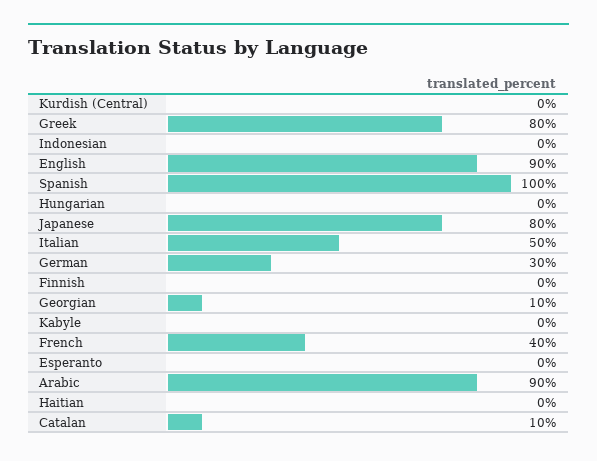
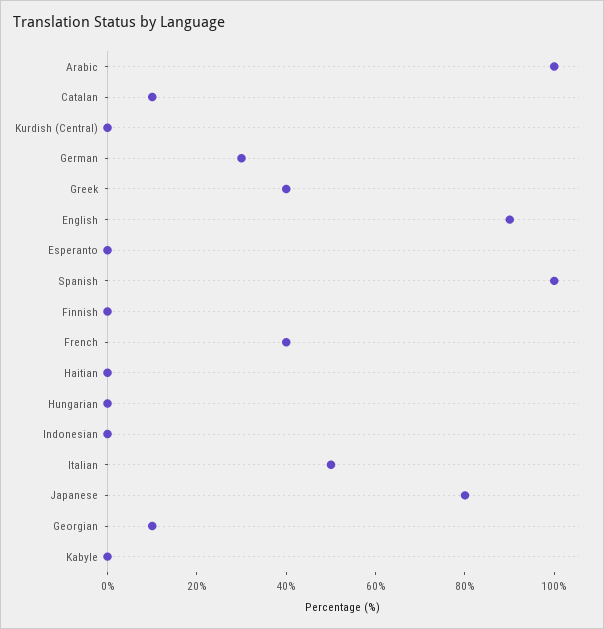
  {
    "Kurdish (Central)": 0,
-   "Greek": 80,
+   "Greek": 40,
    "Indonesian": 0,
    "English": 90,
    "Spanish": 100,
    "Hungarian": 0,
    "Japanese": 80,
    "Italian": 50,
    "German": 30,
    "Finnish": 0,
    "Georgian": 10,
    "Kabyle": 0,
    "French": 40,
    "Esperanto": 0,
-   "Arabic": 90,
+   "Arabic": 100,
    "Haitian": 0,
    "Catalan": 10
  }

